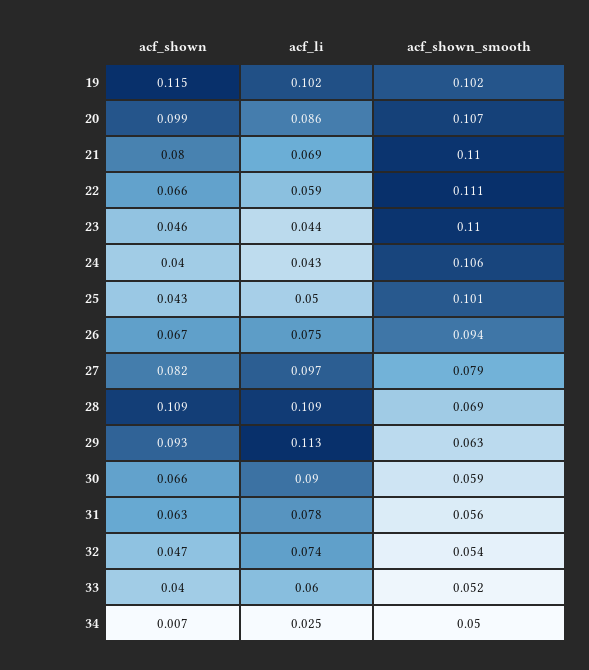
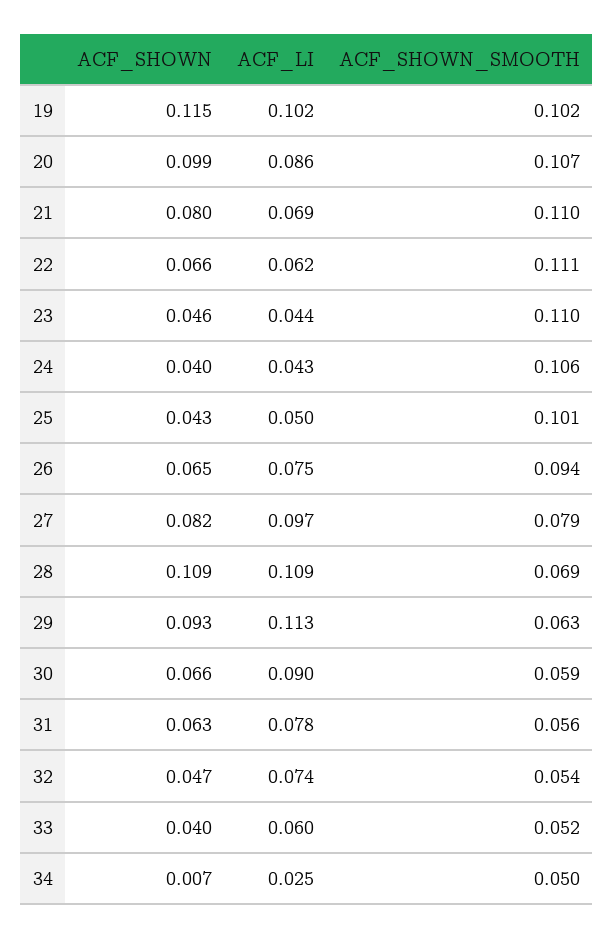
  {
    "acf_shown": {
      "19": 0.115,
      "20": 0.099,
      "21": 0.08,
      "22": 0.066,
      "23": 0.046,
      "24": 0.04,
      "25": 0.043,
-     "26": 0.067,
+     "26": 0.065,
      "27": 0.082,
      "28": 0.109,
      "29": 0.093,
      "30": 0.066,
      "31": 0.063,
      "32": 0.047,
      "33": 0.04,
      "34": 0.007
    },
    "acf_li": {
      "19": 0.102,
      "20": 0.086,
      "21": 0.069,
-     "22": 0.059,
+     "22": 0.062,
      "23": 0.044,
      "24": 0.043,
      "25": 0.05,
      "26": 0.075,
      "27": 0.097,
      "28": 0.109,
      "29": 0.113,
      "30": 0.09,
      "31": 0.078,
      "32": 0.074,
      "33": 0.06,
      "34": 0.025
    },
    "acf_shown_smooth": {
      "19": 0.102,
      "20": 0.107,
      "21": 0.11,
      "22": 0.111,
      "23": 0.11,
      "24": 0.106,
      "25": 0.101,
      "26": 0.094,
      "27": 0.079,
      "28": 0.069,
      "29": 0.063,
      "30": 0.059,
      "31": 0.056,
      "32": 0.054,
      "33": 0.052,
      "34": 0.05
    }
  }

